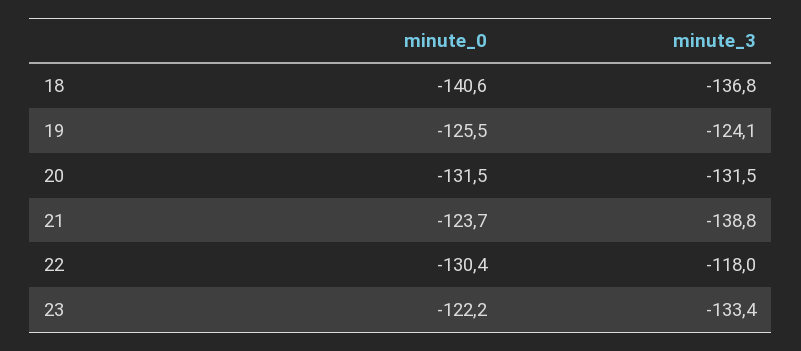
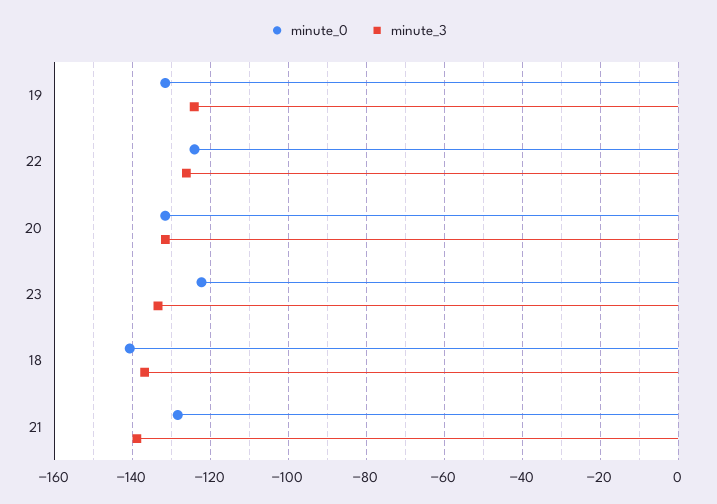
  {
    "minute_0": {
      "18": -140.6,
-     "19": -125.5,
+     "19": -132,
      "20": -131.5,
-     "21": -123.7,
+     "21": -128,
-     "22": -130.4,
+     "22": -124,
      "23": -122.2
    },
    "minute_3": {
      "18": -136.8,
      "19": -124.1,
      "20": -131.5,
      "21": -138.8,
-     "22": -118,
+     "22": -126,
      "23": -133.4
    }
  }

